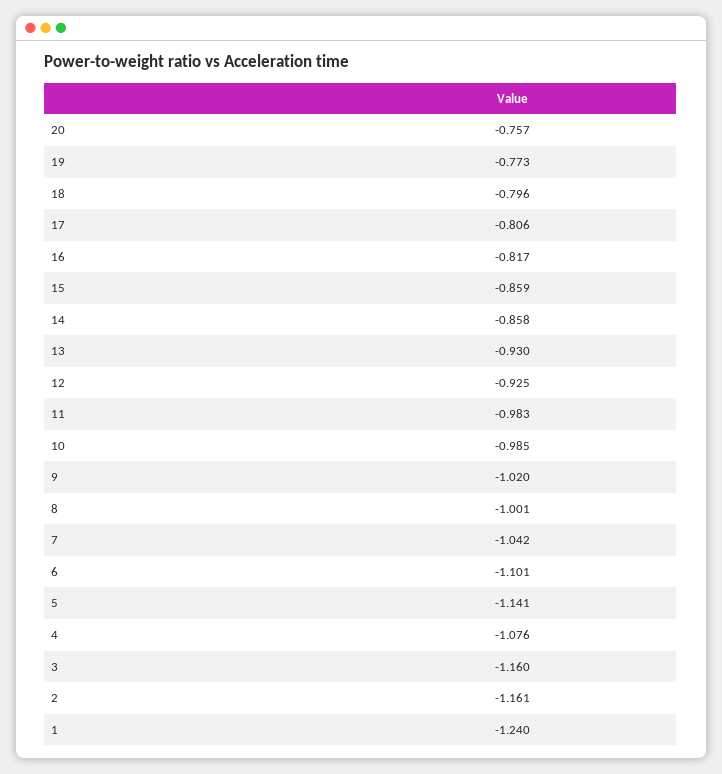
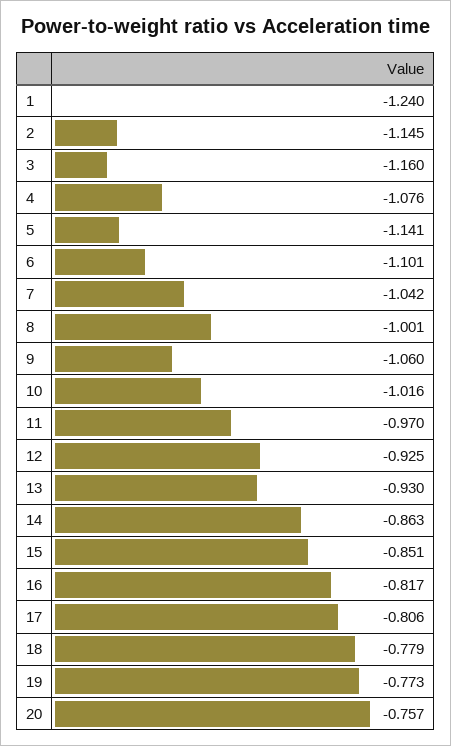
  {
    "20": -0.757,
    "19": -0.773,
-   "18": -0.796,
+   "18": -0.779,
    "17": -0.806,
    "16": -0.817,
-   "15": -0.859,
+   "15": -0.851,
-   "14": -0.858,
+   "14": -0.863,
    "13": -0.93,
    "12": -0.925,
-   "11": -0.983,
+   "11": -0.97,
-   "10": -0.985,
+   "10": -1.016,
-   "9": -1.02,
+   "9": -1.06,
    "8": -1.001,
    "7": -1.042,
    "6": -1.101,
    "5": -1.141,
    "4": -1.076,
    "3": -1.16,
-   "2": -1.161,
+   "2": -1.145,
    "1": -1.24
  }

